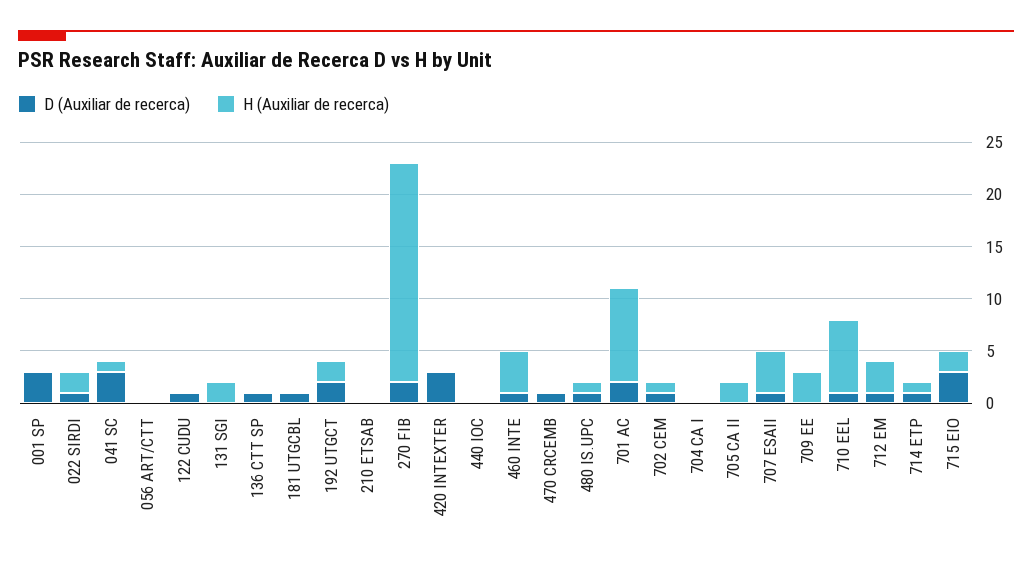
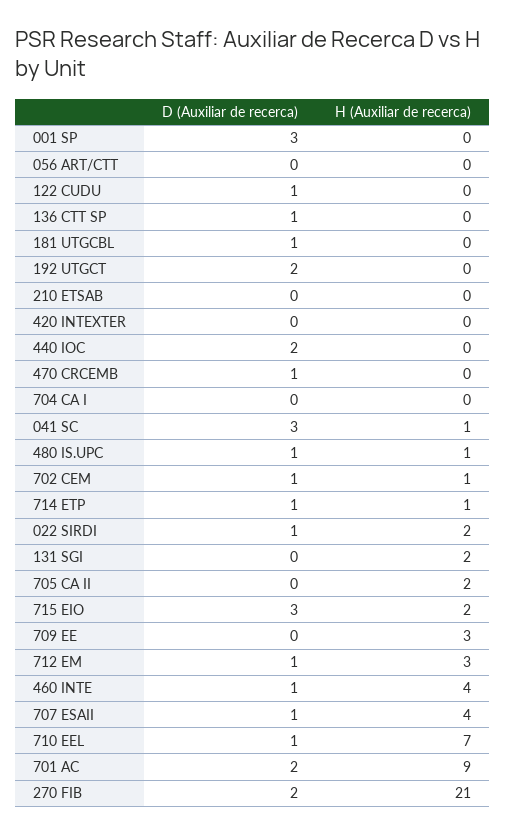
  {
    "D (Auxiliar de recerca)": {
      "001 SP": 3,
      "022 SIRDI": 1,
      "041 SC": 3,
      "056 ART/CTT": 0,
      "122 CUDU": 1,
      "131 SGI": 0,
      "136 CTT SP": 1,
      "181 UTGCBL": 1,
      "192 UTGCT": 2,
      "210 ETSAB": 0,
      "270 FIB": 2,
-     "420 INTEXTER": 3,
+     "420 INTEXTER": 0,
-     "440 IOC": 0,
+     "440 IOC": 2,
      "460 INTE": 1,
      "470 CRCEMB": 1,
      "480 IS.UPC": 1,
      "701 AC": 2,
      "702 CEM": 1,
      "704 CA I": 0,
      "705 CA II": 0,
      "707 ESAII": 1,
      "709 EE": 0,
      "710 EEL": 1,
      "712 EM": 1,
      "714 ETP": 1,
      "715 EIO": 3
    },
    "H (Auxiliar de recerca)": {
      "001 SP": 0,
      "022 SIRDI": 2,
      "041 SC": 1,
      "056 ART/CTT": 0,
      "122 CUDU": 0,
      "131 SGI": 2,
      "136 CTT SP": 0,
      "181 UTGCBL": 0,
-     "192 UTGCT": 2,
+     "192 UTGCT": 0,
      "210 ETSAB": 0,
      "270 FIB": 21,
      "420 INTEXTER": 0,
      "440 IOC": 0,
      "460 INTE": 4,
      "470 CRCEMB": 0,
      "480 IS.UPC": 1,
      "701 AC": 9,
      "702 CEM": 1,
      "704 CA I": 0,
      "705 CA II": 2,
      "707 ESAII": 4,
      "709 EE": 3,
      "710 EEL": 7,
      "712 EM": 3,
      "714 ETP": 1,
      "715 EIO": 2
    }
  }

